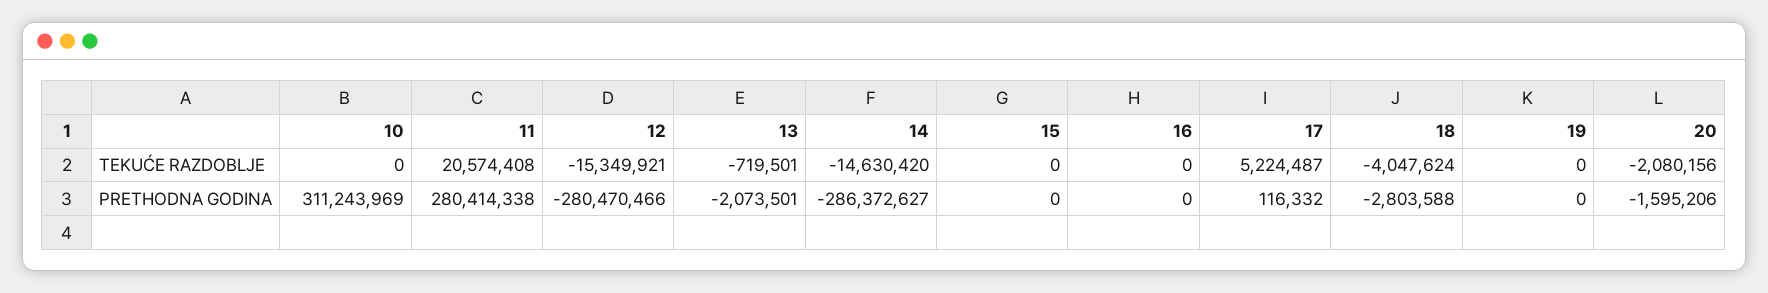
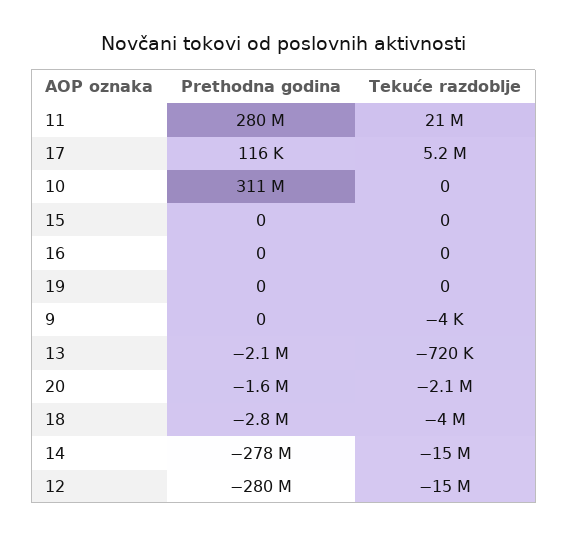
  {
    "10": {
      "TEKUĆE RAZDOBLJE": 0,
      "PRETHODNA GODINA": 311243969
    },
    "11": {
      "TEKUĆE RAZDOBLJE": 20574408,
      "PRETHODNA GODINA": 280414338
    },
    "12": {
      "TEKUĆE RAZDOBLJE": -15349921,
      "PRETHODNA GODINA": -280470466
    },
    "13": {
      "TEKUĆE RAZDOBLJE": -719501,
      "PRETHODNA GODINA": -2073501
    },
    "14": {
      "TEKUĆE RAZDOBLJE": -14630420,
-     "PRETHODNA GODINA": -286372627
+     "PRETHODNA GODINA": -278000000
    },
    "15": {
      "TEKUĆE RAZDOBLJE": 0,
      "PRETHODNA GODINA": 0
    },
    "16": {
      "TEKUĆE RAZDOBLJE": 0,
      "PRETHODNA GODINA": 0
    },
    "17": {
      "TEKUĆE RAZDOBLJE": 5224487,
      "PRETHODNA GODINA": 116332
    },
    "18": {
      "TEKUĆE RAZDOBLJE": -4047624,
      "PRETHODNA GODINA": -2803588
    },
    "19": {
      "TEKUĆE RAZDOBLJE": 0,
      "PRETHODNA GODINA": 0
    },
    "20": {
      "TEKUĆE RAZDOBLJE": -2080156,
      "PRETHODNA GODINA": -1595206
-   }
+   },
+   "9": {
+     "PRETHODNA GODINA": 0,
+     "TEKUĆE RAZDOBLJE": -4000
+   }
  }

